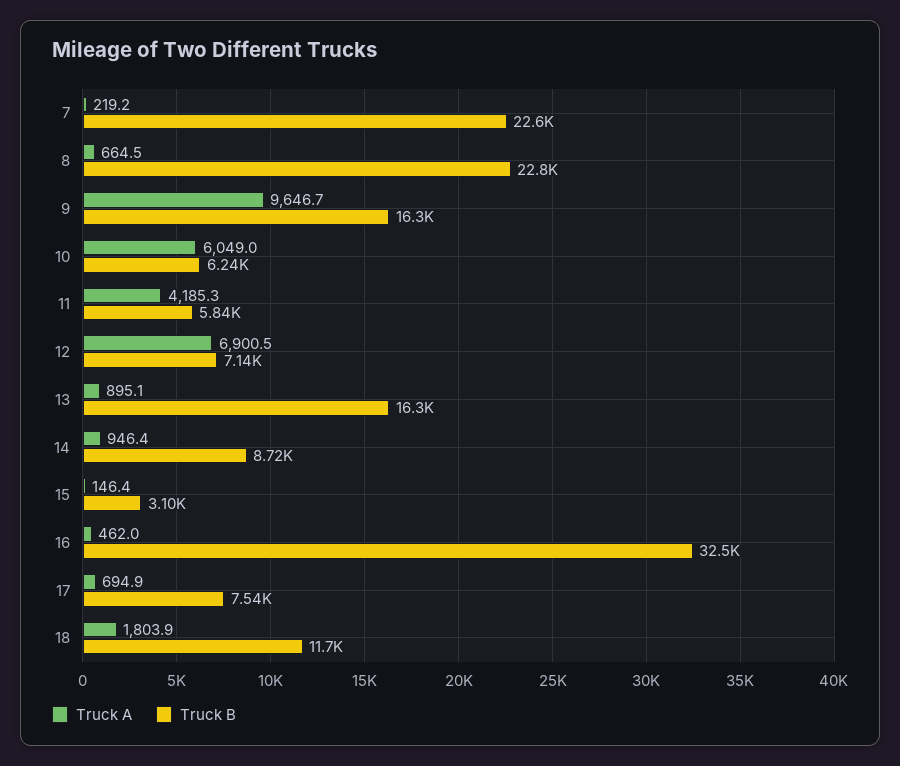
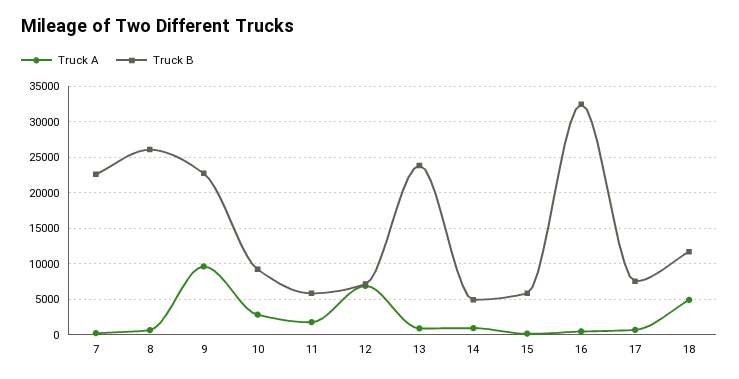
  {
    "Truck A": {
      "7": 219.2,
      "8": 664.5,
      "9": 9646.7,
-     "10": 6049,
+     "10": 3000,
-     "11": 4185.3,
+     "11": 2000,
      "12": 6900.5,
      "13": 895.1,
      "14": 946.4,
      "15": 146.4,
      "16": 462,
      "17": 694.9,
-     "18": 1803.9
+     "18": 5000
    },
    "Truck B": {
      "7": 22600,
-     "8": 22800,
+     "8": 26000,
-     "9": 16300,
+     "9": 23000,
-     "10": 6240,
+     "10": 9000,
      "11": 5840,
      "12": 7140,
-     "13": 16300,
+     "13": 24000,
-     "14": 8720,
+     "14": 5000,
-     "15": 3100,
+     "15": 6000,
      "16": 32500,
      "17": 7540,
      "18": 11700
    }
  }

